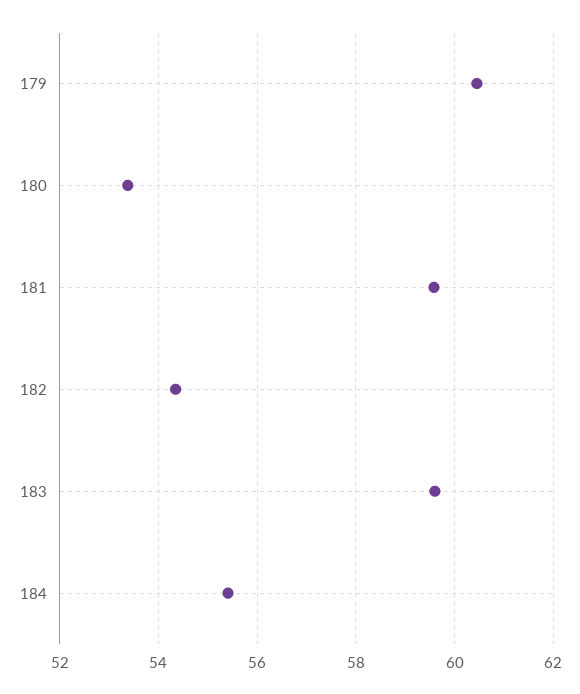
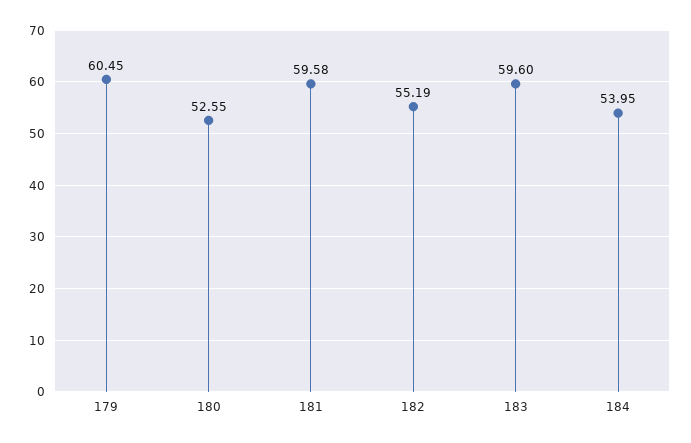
  {
    "179": 60.45,
-   "180": 53.4,
+   "180": 52.55,
    "181": 59.58,
-   "182": 54.4,
+   "182": 55.19,
    "183": 59.6,
-   "184": 55.4
+   "184": 53.95
  }

